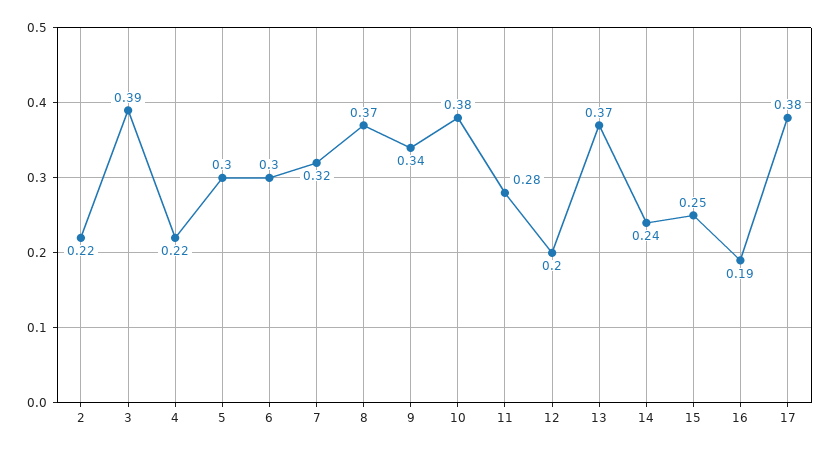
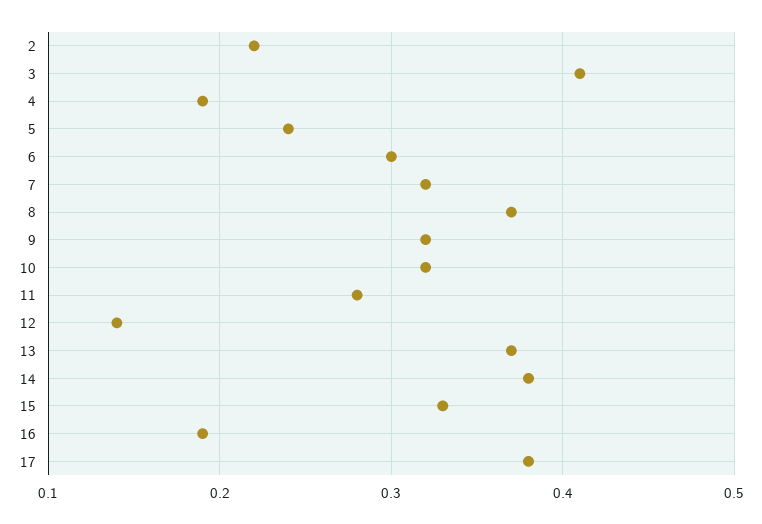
  {
    "2": 0.22,
-   "3": 0.39,
+   "3": 0.41,
-   "4": 0.22,
+   "4": 0.19,
-   "5": 0.3,
+   "5": 0.24,
    "6": 0.3,
    "7": 0.32,
    "8": 0.37,
-   "9": 0.34,
+   "9": 0.32,
-   "10": 0.38,
+   "10": 0.32,
    "11": 0.28,
-   "12": 0.2,
+   "12": 0.14,
    "13": 0.37,
-   "14": 0.24,
+   "14": 0.38,
-   "15": 0.25,
+   "15": 0.33,
    "16": 0.19,
    "17": 0.38
  }

